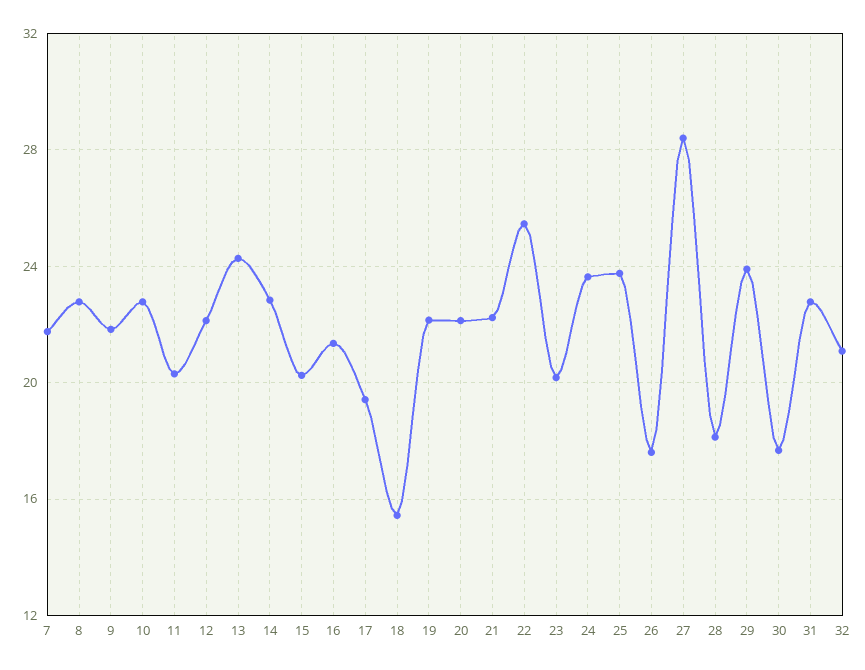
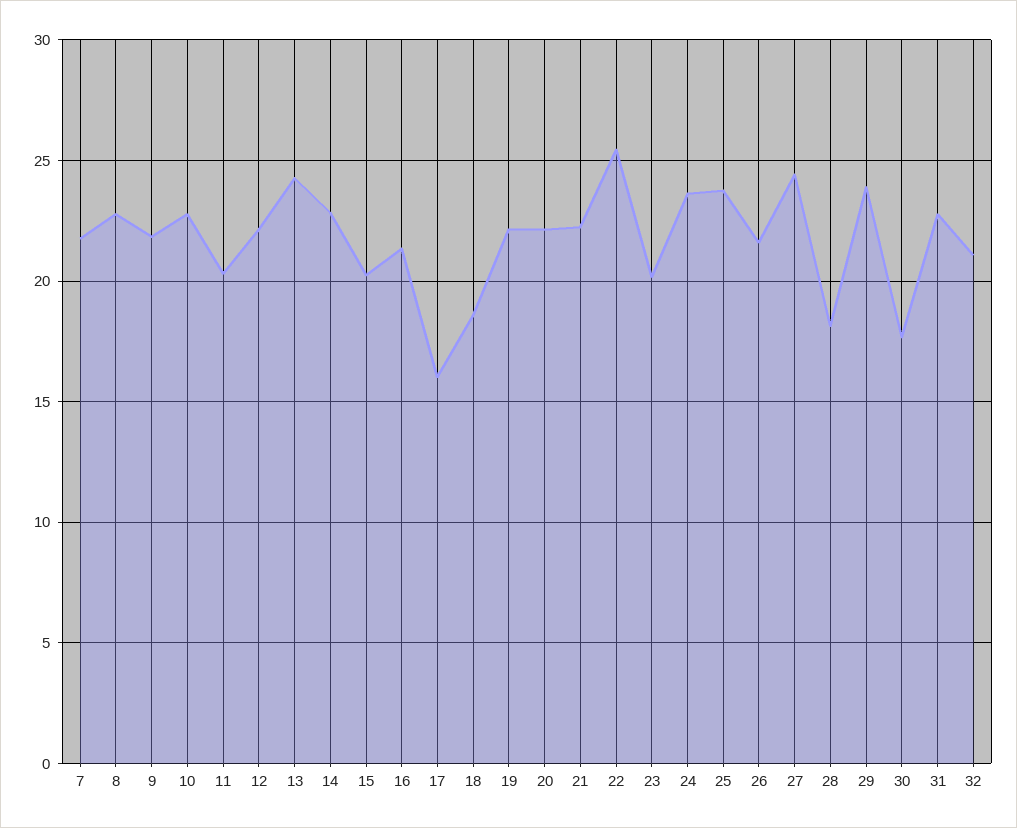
  {
    "7": 22,
    "8": 23,
    "9": 22,
    "10": 23,
    "11": 20.5,
    "12": 22,
    "13": 24.5,
    "14": 23,
    "15": 20.5,
    "16": 21.5,
-   "17": 19.5,
+   "17": 16,
-   "18": 15.5,
+   "18": 18.5,
    "19": 22,
    "20": 22,
    "21": 22,
    "22": 25.5,
    "23": 20,
    "24": 23.5,
    "25": 24,
-   "26": 17.5,
+   "26": 21.5,
-   "27": 28.5,
+   "27": 24.5,
    "28": 18,
    "29": 24,
    "30": 17.5,
    "31": 23,
    "32": 21
  }

